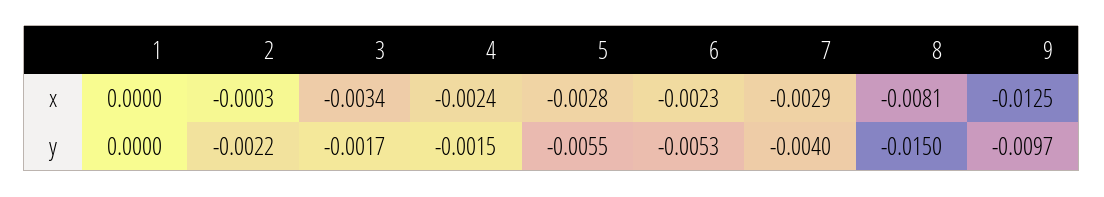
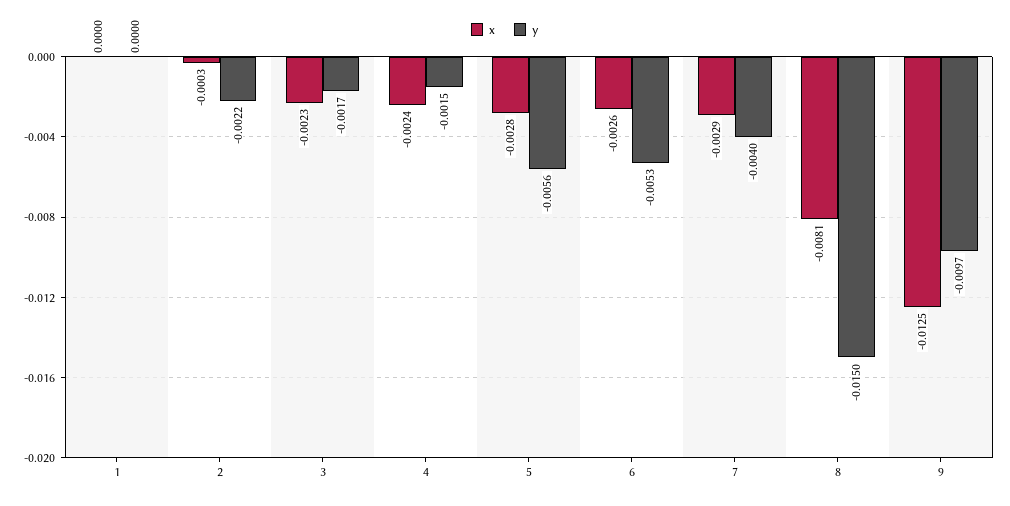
  {
    "x": {
      "1": 0,
      "2": -0.0003,
-     "3": -0.0034,
+     "3": -0.0023,
      "4": -0.0024,
      "5": -0.0028,
-     "6": -0.0023,
+     "6": -0.0026,
      "7": -0.0029,
      "8": -0.0081,
      "9": -0.0125
    },
    "y": {
      "1": 0,
      "2": -0.0022,
      "3": -0.0017,
      "4": -0.0015,
-     "5": -0.0055,
+     "5": -0.0056,
      "6": -0.0053,
      "7": -0.004,
      "8": -0.015,
      "9": -0.0097
    }
  }

